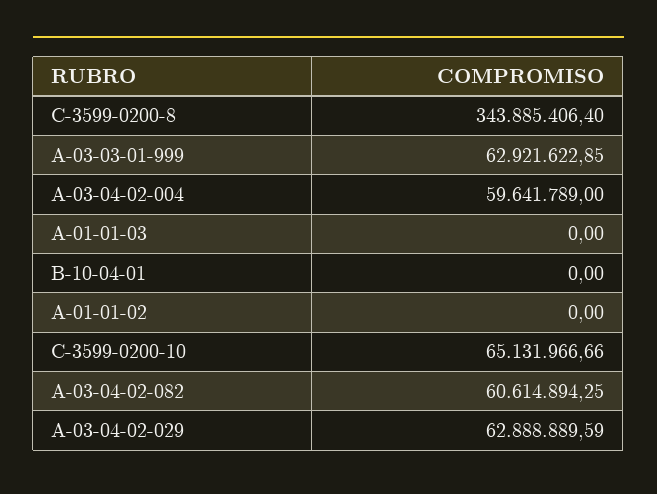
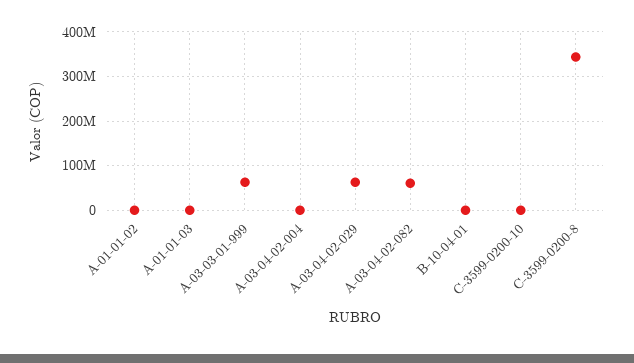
  {
    "C-3599-0200-8": 343885406.4,
    "A-03-03-01-999": 62921622.85,
-   "A-03-04-02-004": 59641789,
+   "A-03-04-02-004": 0,
    "A-01-01-03": 0,
    "B-10-04-01": 0,
    "A-01-01-02": 0,
-   "C-3599-0200-10": 65131966.66,
+   "C-3599-0200-10": 0,
    "A-03-04-02-082": 60614894.25,
    "A-03-04-02-029": 62888889.59
  }

